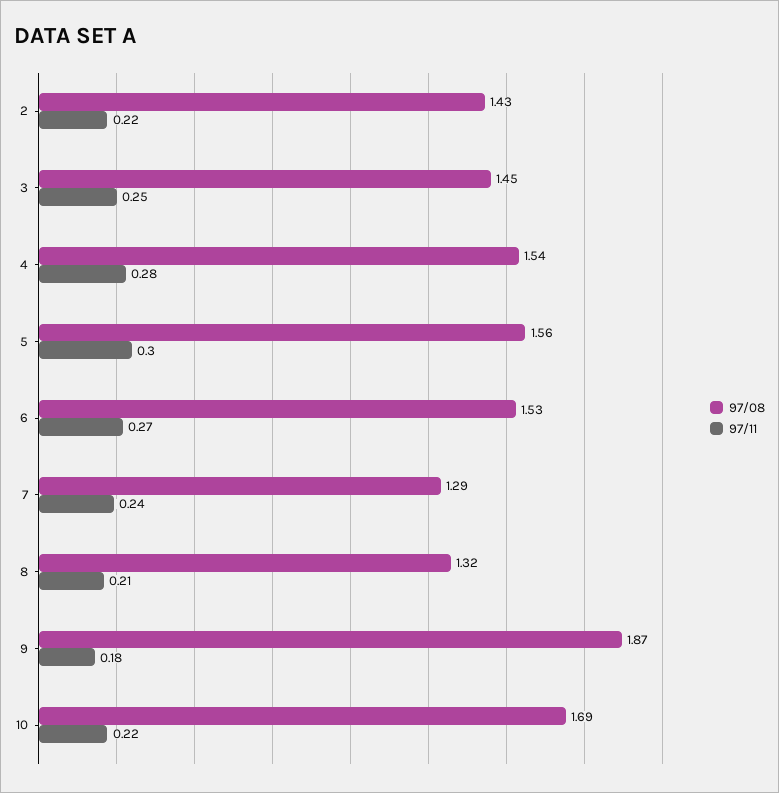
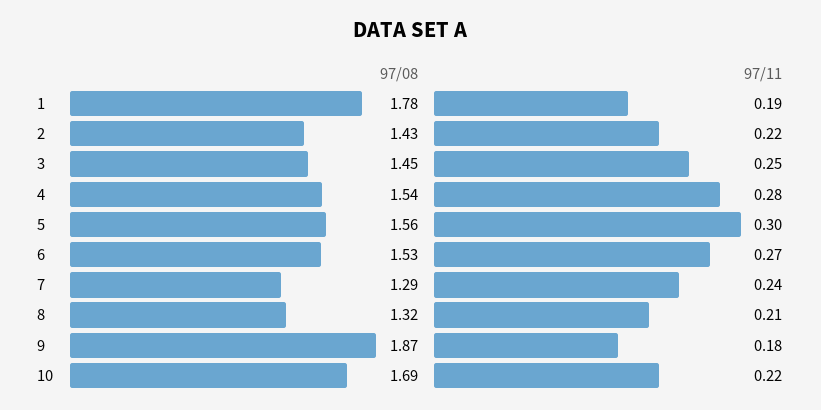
  {
    "97/08": {
      "2": 1.43,
      "3": 1.45,
      "4": 1.54,
      "5": 1.56,
      "6": 1.53,
      "7": 1.29,
      "8": 1.32,
      "9": 1.87,
-     "10": 1.69
+     "10": 1.69,
+     "1": 1.78
    },
    "97/11": {
      "2": 0.22,
      "3": 0.25,
      "4": 0.28,
      "5": 0.3,
      "6": 0.27,
      "7": 0.24,
      "8": 0.21,
      "9": 0.18,
-     "10": 0.22
+     "10": 0.22,
+     "1": 0.19
    }
  }

